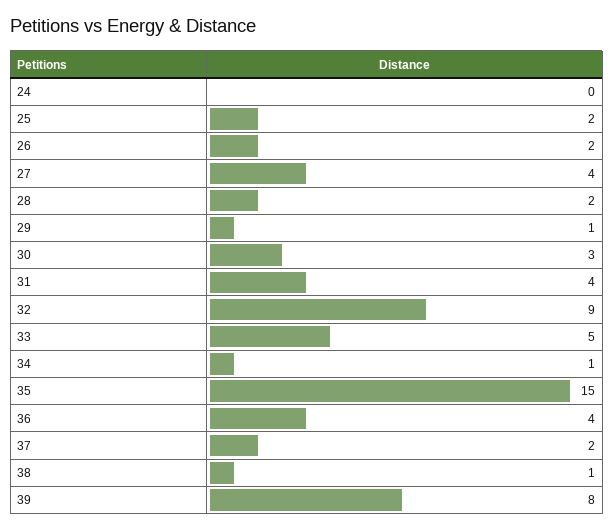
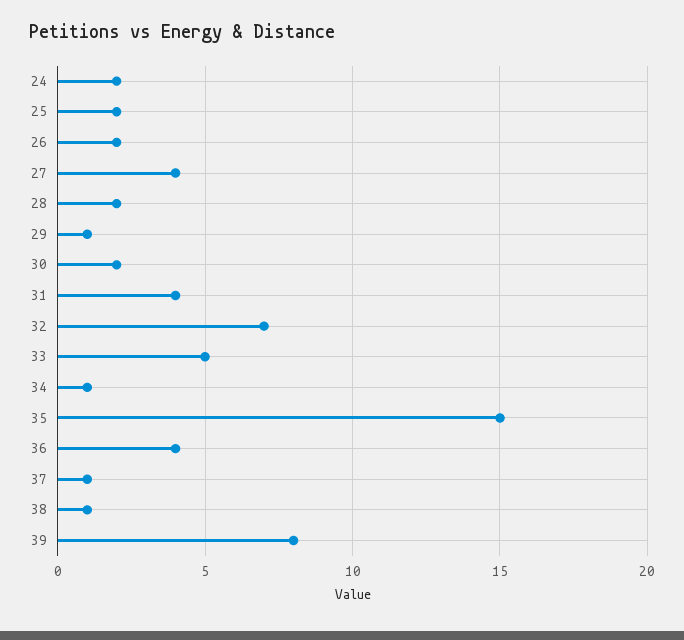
  {
-   "24": 0,
+   "24": 2,
    "25": 2,
    "26": 2,
    "27": 4,
    "28": 2,
    "29": 1,
-   "30": 3,
+   "30": 2,
    "31": 4,
-   "32": 9,
+   "32": 7,
    "33": 5,
    "34": 1,
    "35": 15,
    "36": 4,
-   "37": 2,
+   "37": 1,
    "38": 1,
    "39": 8
  }

